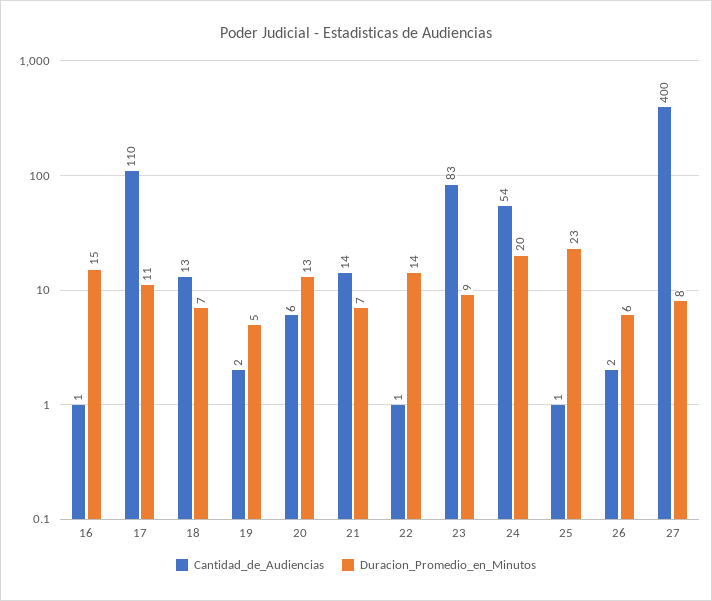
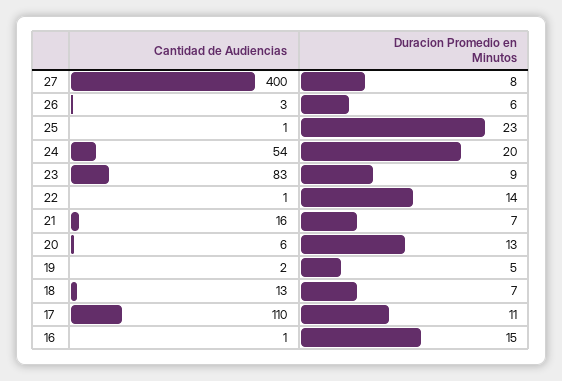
  {
    "Cantidad_de_Audiencias": {
      "16": 1,
      "17": 110,
      "18": 13,
      "19": 2,
      "20": 6,
-     "21": 14,
+     "21": 16,
      "22": 1,
      "23": 83,
      "24": 54,
      "25": 1,
-     "26": 2,
+     "26": 3,
      "27": 400
    },
    "Duracion_Promedio_en_Minutos": {
      "16": 15,
      "17": 11,
      "18": 7,
      "19": 5,
      "20": 13,
      "21": 7,
      "22": 14,
      "23": 9,
      "24": 20,
      "25": 23,
      "26": 6,
      "27": 8
    }
  }

